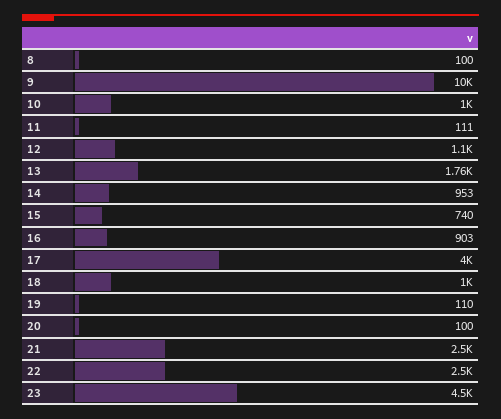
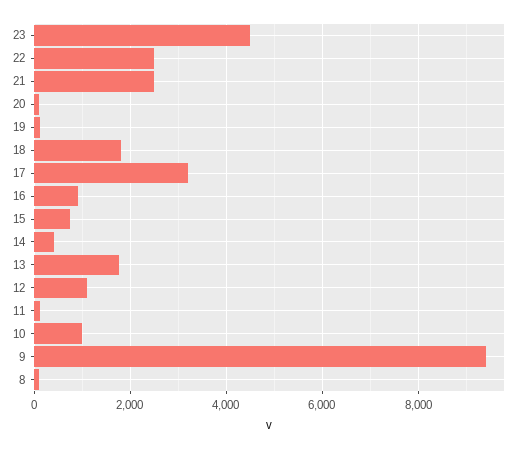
  {
    "8": 100,
-   "9": 10000,
+   "9": 9400,
    "10": 1000,
    "11": 111,
    "12": 1100,
    "13": 1760,
-   "14": 953,
+   "14": 400,
    "15": 740,
    "16": 903,
-   "17": 4000,
+   "17": 3200,
-   "18": 1000,
+   "18": 1800,
    "19": 110,
    "20": 100,
    "21": 2500,
    "22": 2500,
    "23": 4500
  }

